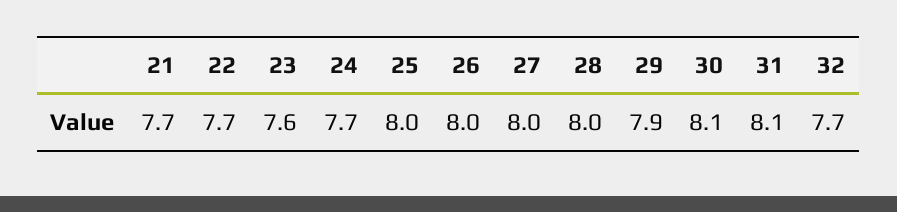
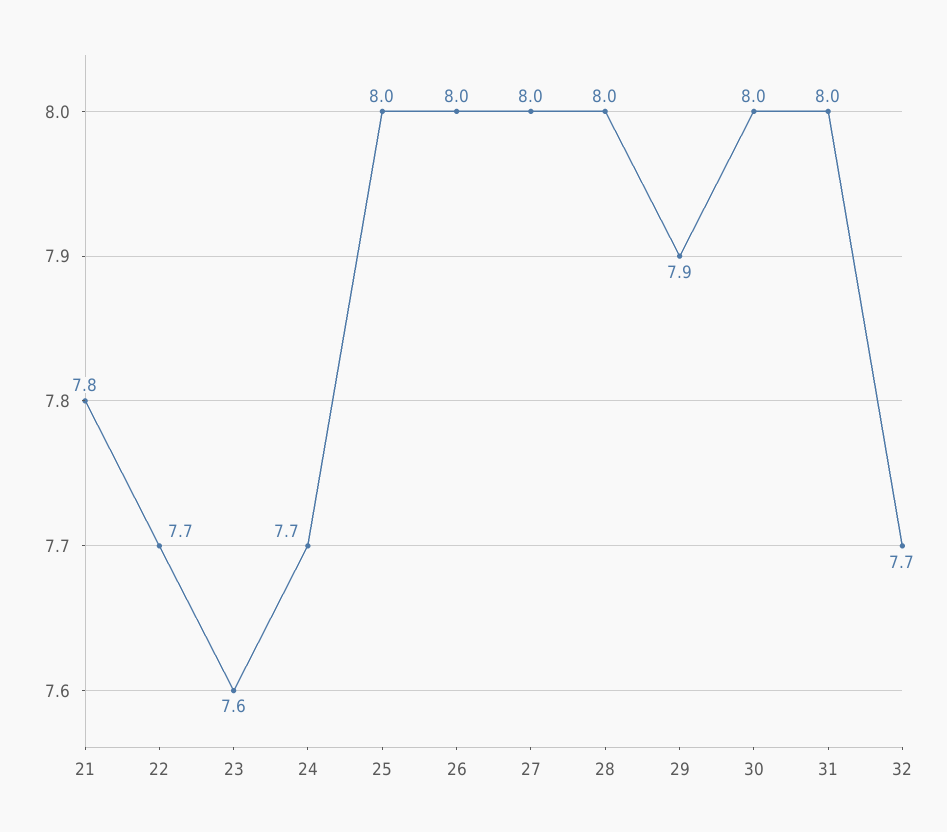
  {
-   "21": 7.7,
+   "21": 7.8,
    "22": 7.7,
    "23": 7.6,
    "24": 7.7,
    "25": 8,
    "26": 8,
    "27": 8,
    "28": 8,
    "29": 7.9,
-   "30": 8.1,
+   "30": 8,
-   "31": 8.1,
+   "31": 8,
    "32": 7.7
  }

